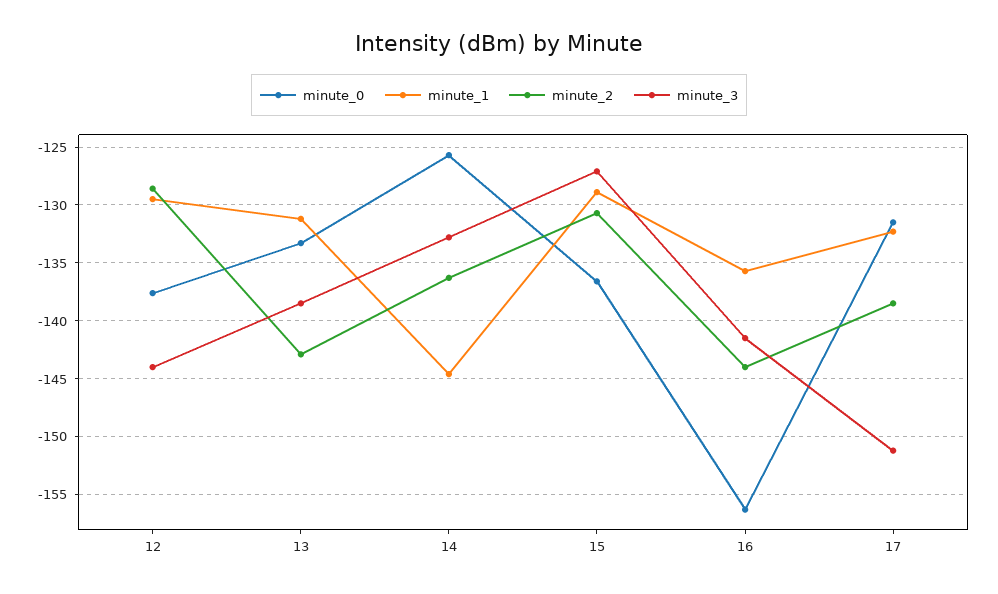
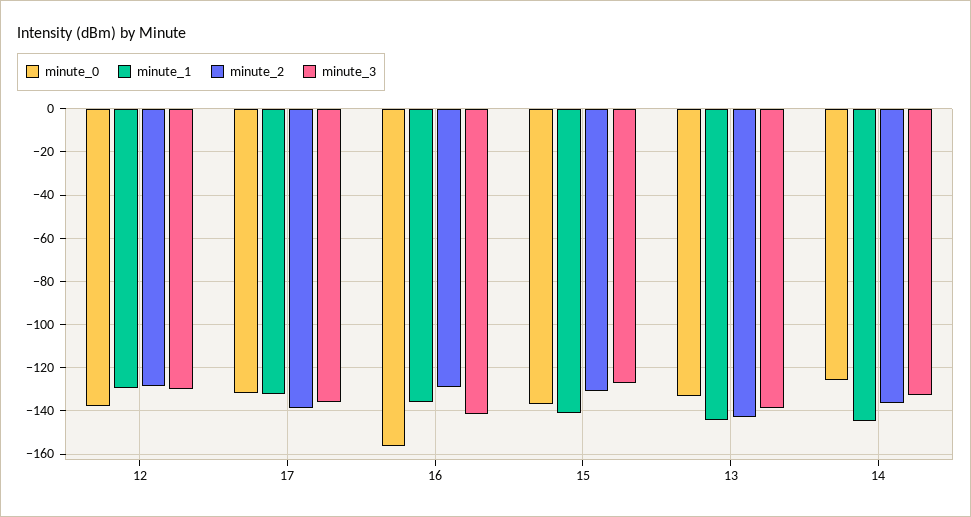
  {
    "minute_0": {
      "12": -138,
      "13": -133,
      "14": -126,
      "15": -137,
      "16": -156,
      "17": -132
    },
    "minute_1": {
      "12": -130,
-     "13": -131,
+     "13": -145,
      "14": -145,
-     "15": -129,
+     "15": -140,
      "16": -136,
      "17": -132
    },
    "minute_2": {
      "12": -129,
      "13": -143,
      "14": -136,
      "15": -131,
-     "16": -144,
+     "16": -130,
      "17": -139
    },
    "minute_3": {
-     "12": -144,
+     "12": -130,
      "13": -139,
      "14": -133,
      "15": -127,
      "16": -142,
-     "17": -151
+     "17": -135
    }
  }

